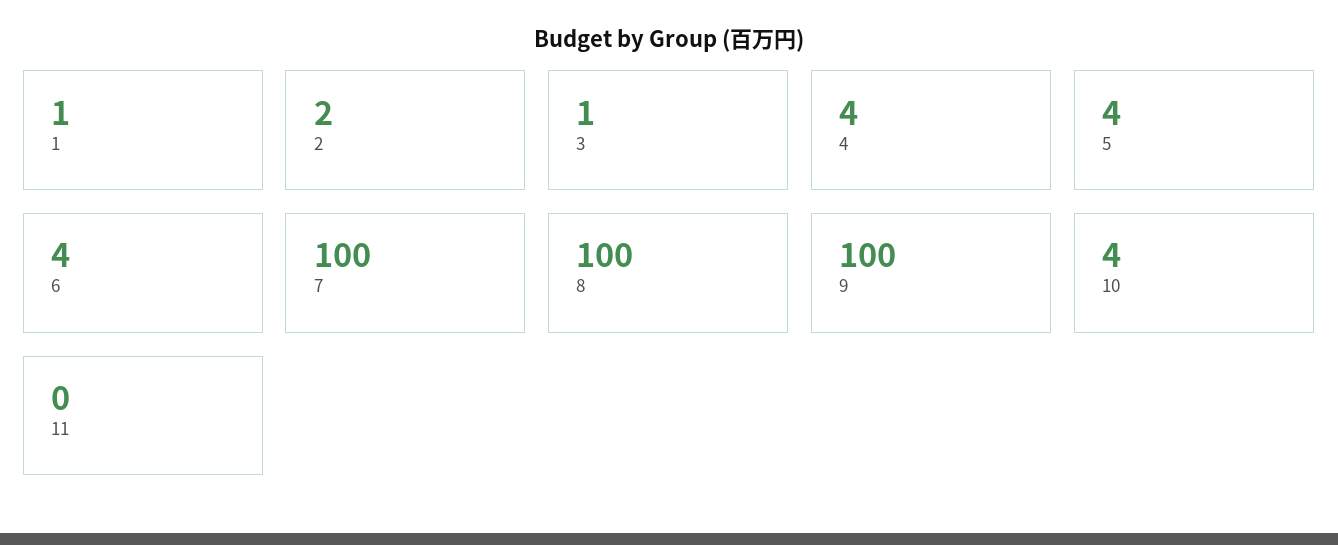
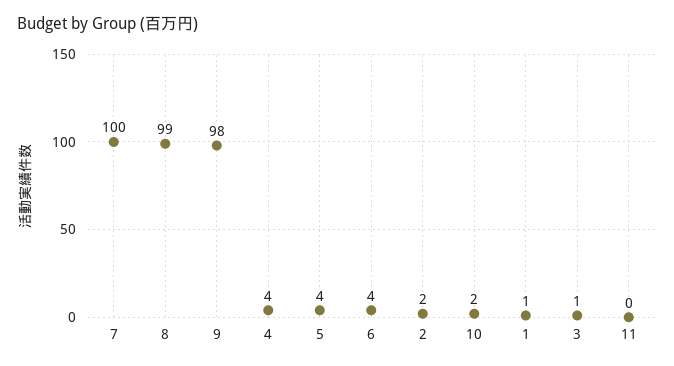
  {
    "1": 1,
    "2": 2,
    "3": 1,
    "4": 4,
    "5": 4,
    "6": 4,
    "7": 100,
-   "8": 100,
+   "8": 99,
-   "9": 100,
+   "9": 98,
-   "10": 4,
+   "10": 2,
    "11": 0
  }

